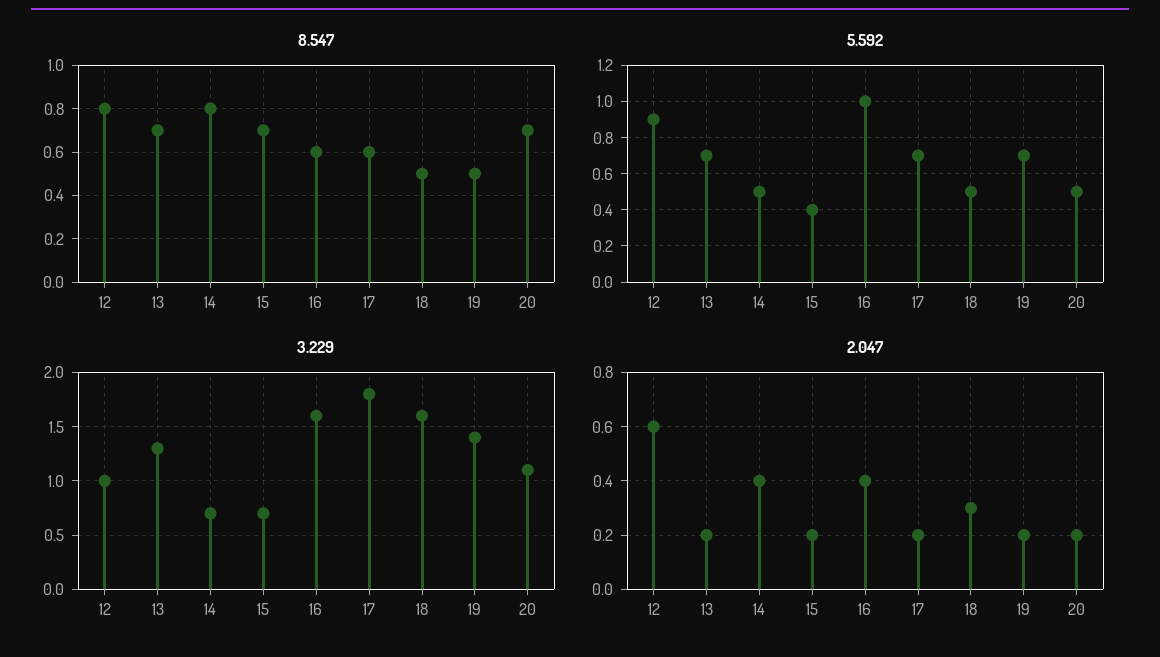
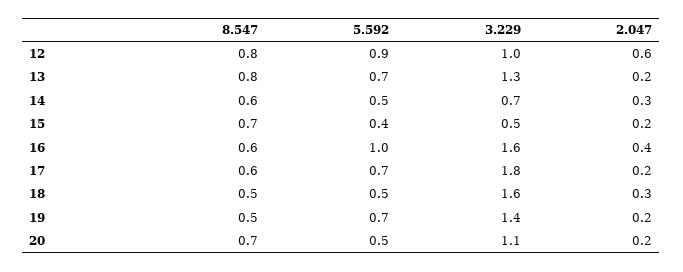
  {
    "8.547": {
      "12": 0.8,
-     "13": 0.7,
+     "13": 0.8,
-     "14": 0.8,
+     "14": 0.6,
      "15": 0.7,
      "16": 0.6,
      "17": 0.6,
      "18": 0.5,
      "19": 0.5,
      "20": 0.7
    },
    "5.592": {
      "12": 0.9,
      "13": 0.7,
      "14": 0.5,
      "15": 0.4,
      "16": 1,
      "17": 0.7,
      "18": 0.5,
      "19": 0.7,
      "20": 0.5
    },
    "3.229": {
      "12": 1,
      "13": 1.3,
      "14": 0.7,
-     "15": 0.7,
+     "15": 0.5,
      "16": 1.6,
      "17": 1.8,
      "18": 1.6,
      "19": 1.4,
      "20": 1.1
    },
    "2.047": {
      "12": 0.6,
      "13": 0.2,
-     "14": 0.4,
+     "14": 0.3,
      "15": 0.2,
      "16": 0.4,
      "17": 0.2,
      "18": 0.3,
      "19": 0.2,
      "20": 0.2
    }
  }

